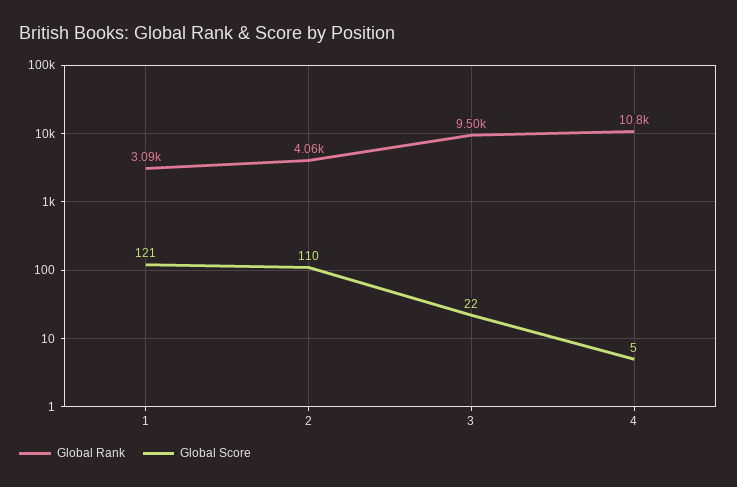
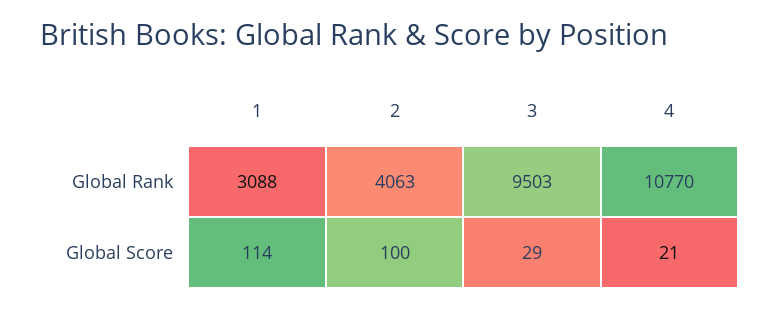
  {
    "Global Rank": {
      "1": 3088,
      "2": 4063,
      "3": 9503,
      "4": 10770
    },
    "Global Score": {
-     "1": 121,
+     "1": 114,
-     "2": 110,
+     "2": 100,
-     "3": 22,
+     "3": 29,
-     "4": 5
+     "4": 21
    }
  }

